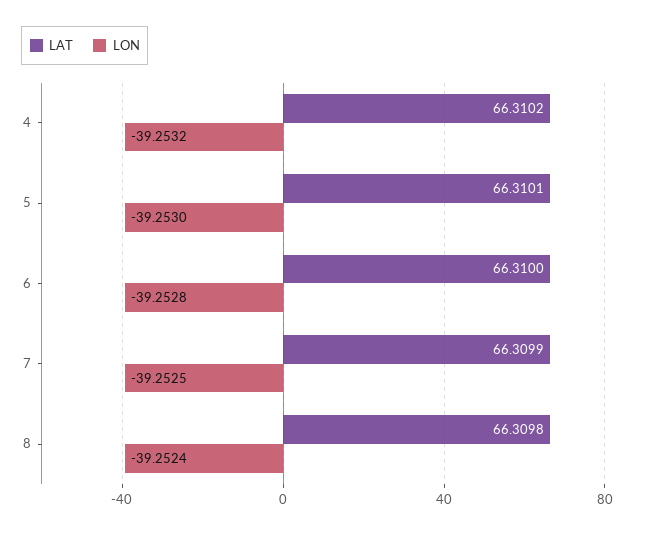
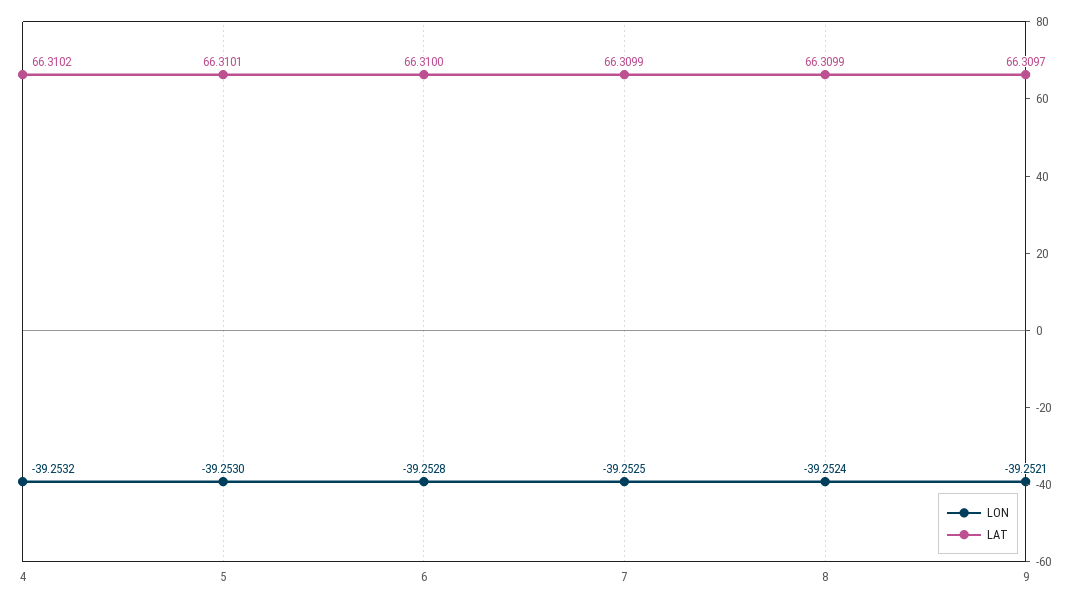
  {
    "LAT": {
      "4": 66.3102,
      "5": 66.3101,
      "6": 66.31,
      "7": 66.3099,
-     "8": 66.3098
+     "8": 66.3099,
+     "9": 66.3097
    },
    "LON": {
      "4": -39.2532,
      "5": -39.253,
      "6": -39.2528,
      "7": -39.2525,
-     "8": -39.2524
+     "8": -39.2524,
+     "9": -39.2521
    }
  }

